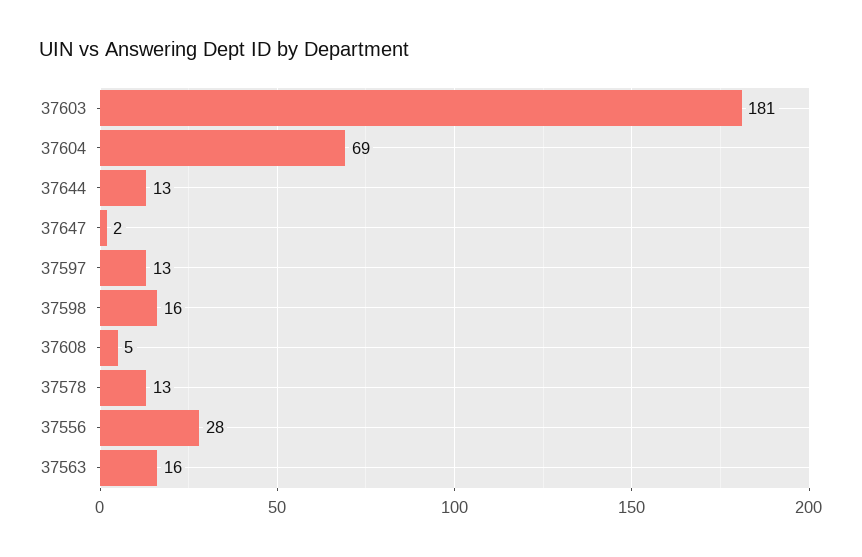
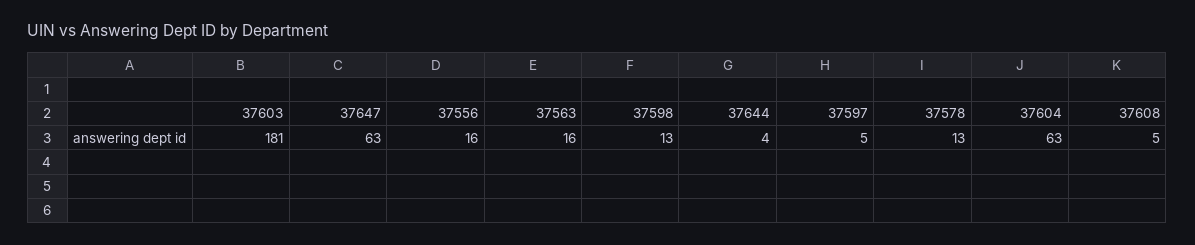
  {
    "37603": 181,
-   "37604": 69,
+   "37604": 63,
-   "37644": 13,
+   "37644": 4,
-   "37647": 2,
+   "37647": 63,
-   "37597": 13,
+   "37597": 5,
-   "37598": 16,
+   "37598": 13,
    "37608": 5,
    "37578": 13,
-   "37556": 28,
+   "37556": 16,
    "37563": 16
  }

